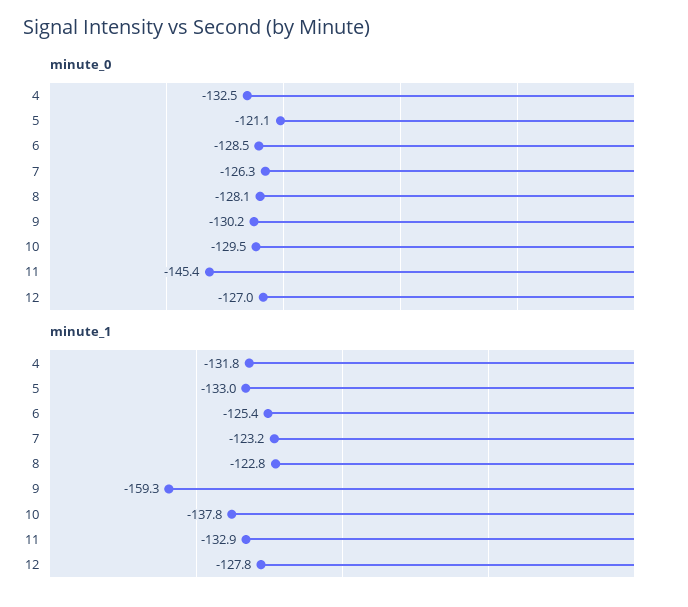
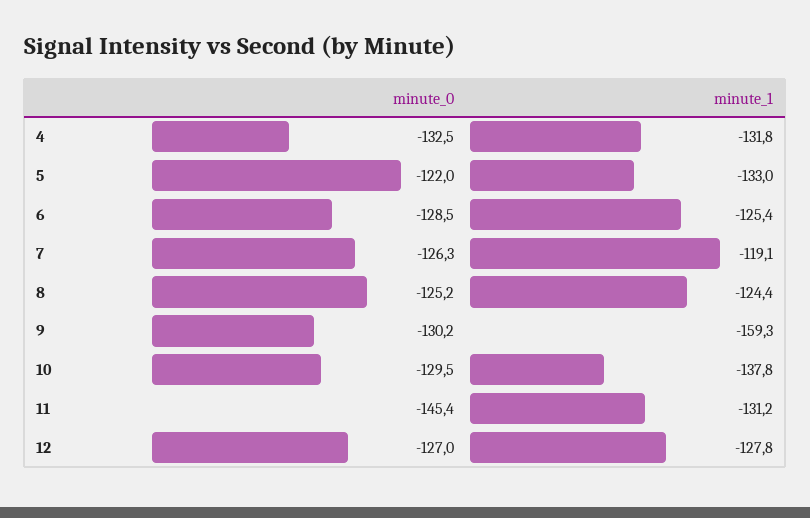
  {
    "minute_0": {
      "4": -132.5,
-     "5": -121.1,
+     "5": -122,
      "6": -128.5,
      "7": -126.3,
-     "8": -128.1,
+     "8": -125.2,
      "9": -130.2,
      "10": -129.5,
      "11": -145.4,
      "12": -127
    },
    "minute_1": {
      "4": -131.8,
      "5": -133,
      "6": -125.4,
-     "7": -123.2,
+     "7": -119.1,
-     "8": -122.8,
+     "8": -124.4,
      "9": -159.3,
      "10": -137.8,
-     "11": -132.9,
+     "11": -131.2,
      "12": -127.8
    }
  }

